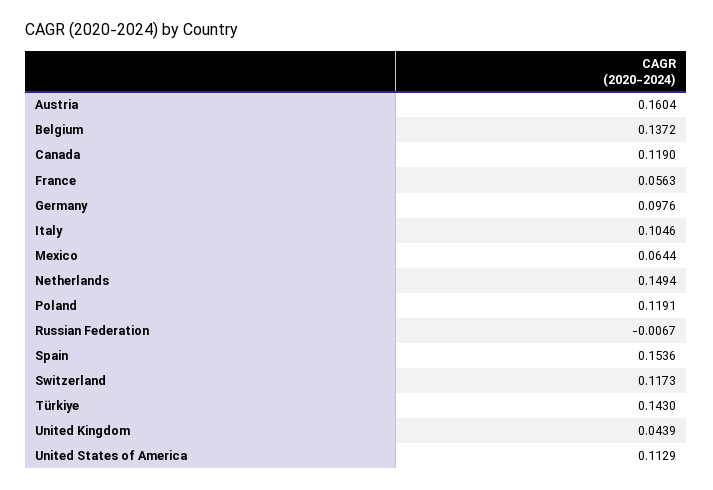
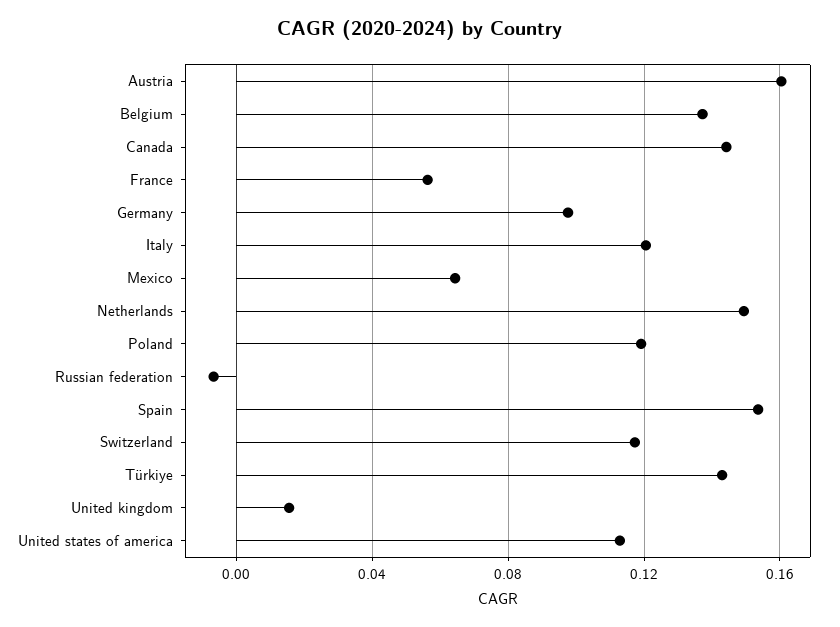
  {
    "Austria": 0.1604,
    "Belgium": 0.1372,
-   "Canada": 0.119,
+   "Canada": 0.145,
    "France": 0.0563,
    "Germany": 0.0976,
-   "Italy": 0.1046,
+   "Italy": 0.12,
    "Mexico": 0.0644,
    "Netherlands": 0.1494,
    "Poland": 0.1191,
    "Russian Federation": -0.0067,
    "Spain": 0.1536,
    "Switzerland": 0.1173,
    "Türkiye": 0.143,
-   "United Kingdom": 0.0439,
+   "United Kingdom": 0.015,
    "United States of America": 0.1129
  }

